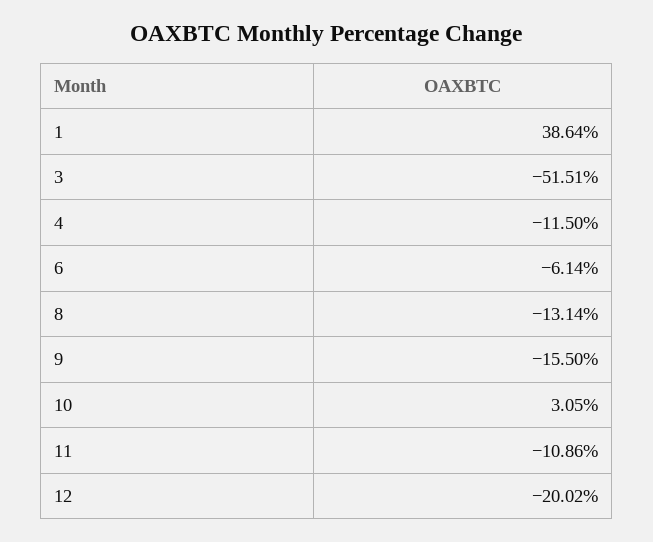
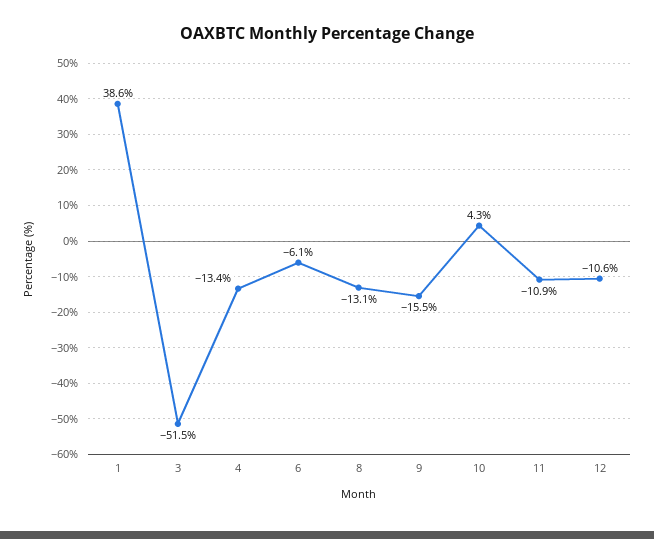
  {
    "1": 38.64,
    "3": -51.51,
-   "4": -11.5,
+   "4": -13.4,
    "6": -6.14,
    "8": -13.14,
    "9": -15.5,
-   "10": 3.05,
+   "10": 4.3,
    "11": -10.86,
-   "12": -20.02
+   "12": -10.6
  }

